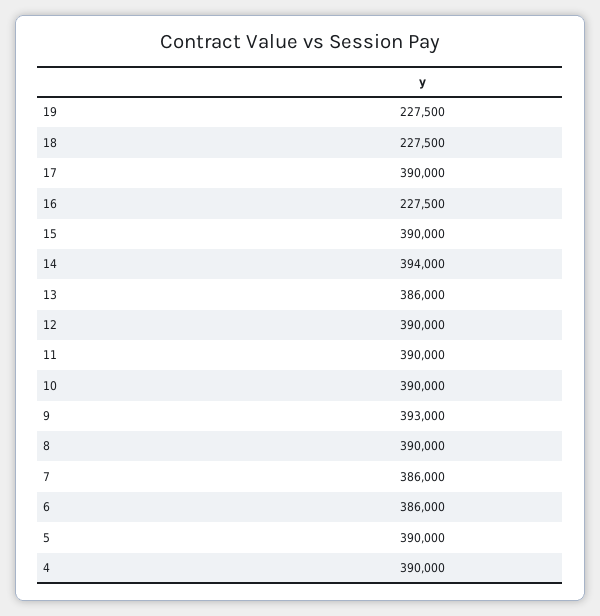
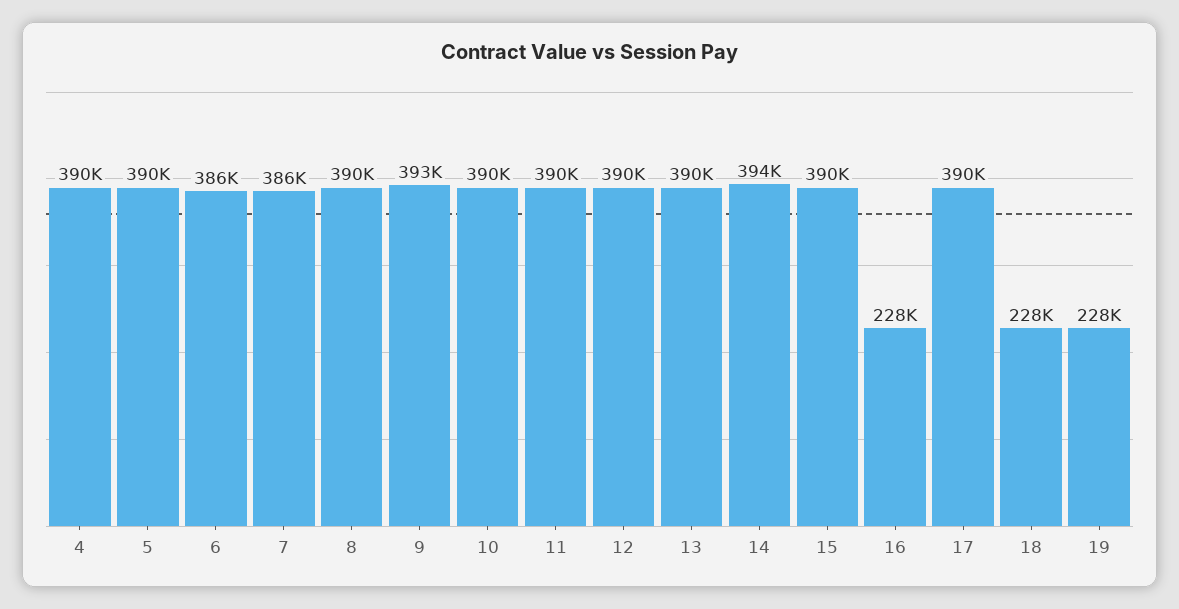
  {
    "19": 227500,
    "18": 227500,
    "17": 390000,
    "16": 227500,
    "15": 390000,
    "14": 394000,
-   "13": 386000,
+   "13": 390000,
    "12": 390000,
    "11": 390000,
    "10": 390000,
    "9": 393000,
    "8": 390000,
    "7": 386000,
    "6": 386000,
    "5": 390000,
    "4": 390000
  }

